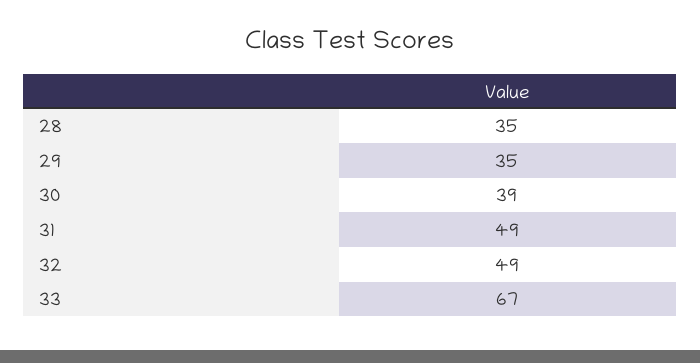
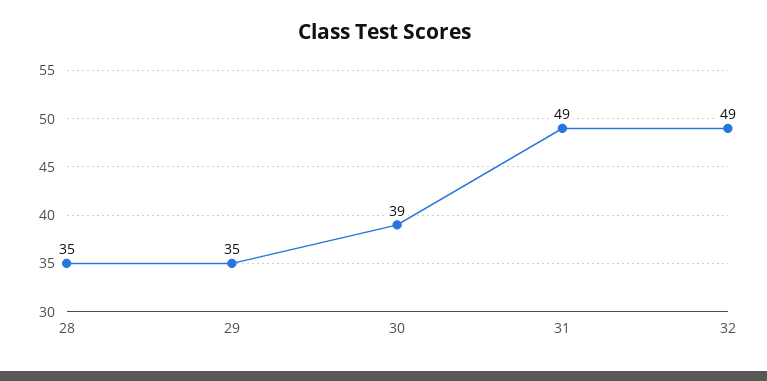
  {
    "28": 35,
    "29": 35,
    "30": 39,
    "31": 49,
-   "32": 49,
+   "32": 49
-   "33": 67
  }

